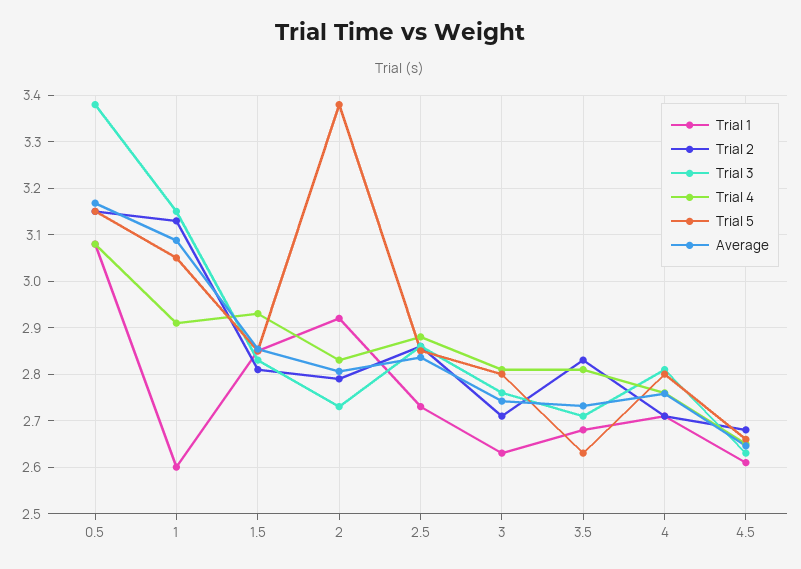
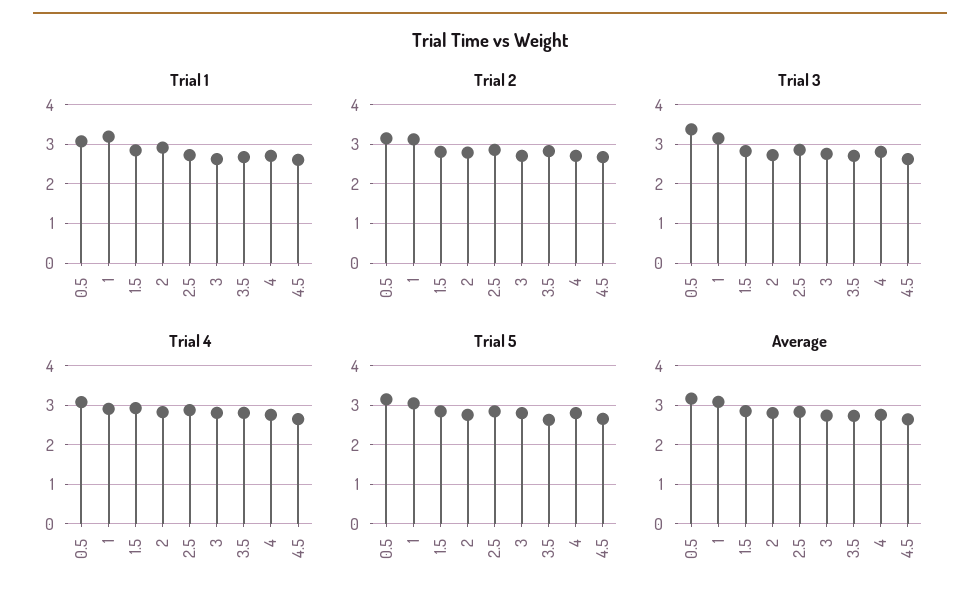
  {
    "Trial 1": {
      "0.5": 3.08,
-     "1": 2.6,
+     "1": 3.2,
      "1.5": 2.86,
      "2": 2.92,
      "2.5": 2.74,
      "3": 2.64,
      "3.5": 2.68,
      "4": 2.72,
      "4.5": 2.62
    },
    "Trial 2": {
      "0.5": 3.16,
      "1": 3.14,
      "1.5": 2.82,
      "2": 2.8,
      "2.5": 2.86,
      "3": 2.72,
      "3.5": 2.84,
      "4": 2.72,
      "4.5": 2.68
    },
    "Trial 3": {
      "0.5": 3.38,
      "1": 3.16,
      "1.5": 2.84,
      "2": 2.74,
      "2.5": 2.86,
      "3": 2.76,
      "3.5": 2.72,
      "4": 2.82,
      "4.5": 2.64
    },
    "Trial 4": {
      "0.5": 3.08,
      "1": 2.92,
      "1.5": 2.94,
      "2": 2.84,
      "2.5": 2.88,
      "3": 2.82,
      "3.5": 2.82,
      "4": 2.76,
      "4.5": 2.66
    },
    "Trial 5": {
      "0.5": 3.16,
      "1": 3.06,
      "1.5": 2.86,
-     "2": 3.38,
+     "2": 2.8,
      "2.5": 2.86,
      "3": 2.8,
      "3.5": 2.64,
      "4": 2.8,
      "4.5": 2.66
    },
    "Average": {
      "0.5": 3.16,
      "1": 3.08,
      "1.5": 2.86,
      "2": 2.8,
      "2.5": 2.84,
      "3": 2.74,
      "3.5": 2.74,
      "4": 2.76,
      "4.5": 2.64
    }
  }

